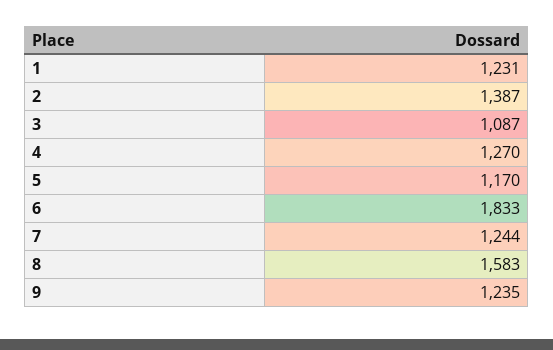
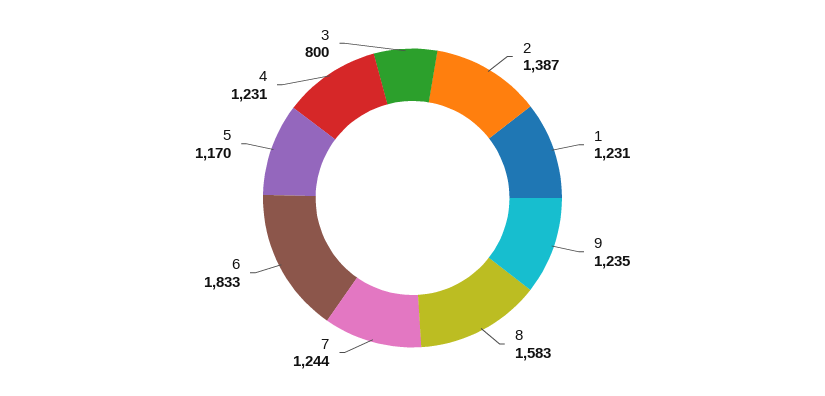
  {
    "1": 1231,
    "2": 1387,
-   "3": 1087,
+   "3": 800,
-   "4": 1270,
+   "4": 1231,
    "5": 1170,
    "6": 1833,
    "7": 1244,
    "8": 1583,
    "9": 1235
  }

